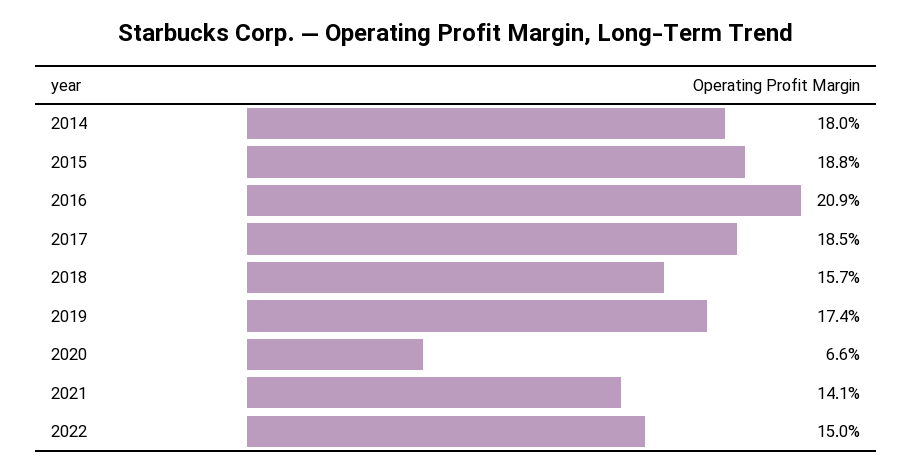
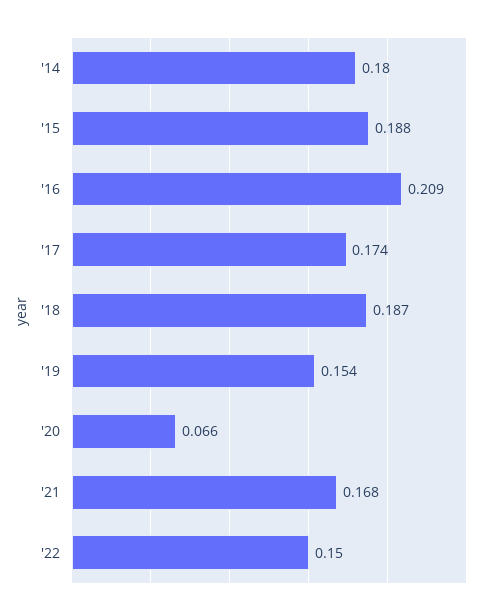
  {
    "2014": 0.18,
    "2015": 0.188,
    "2016": 0.209,
-   "2017": 0.185,
+   "2017": 0.174,
-   "2018": 0.157,
+   "2018": 0.187,
-   "2019": 0.174,
+   "2019": 0.154,
    "2020": 0.066,
-   "2021": 0.141,
+   "2021": 0.168,
    "2022": 0.15
  }

